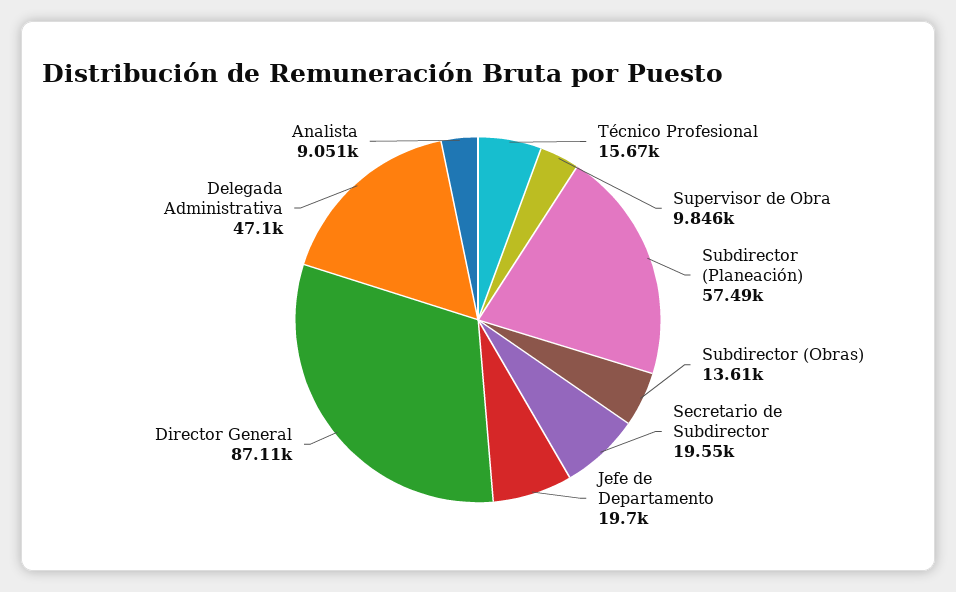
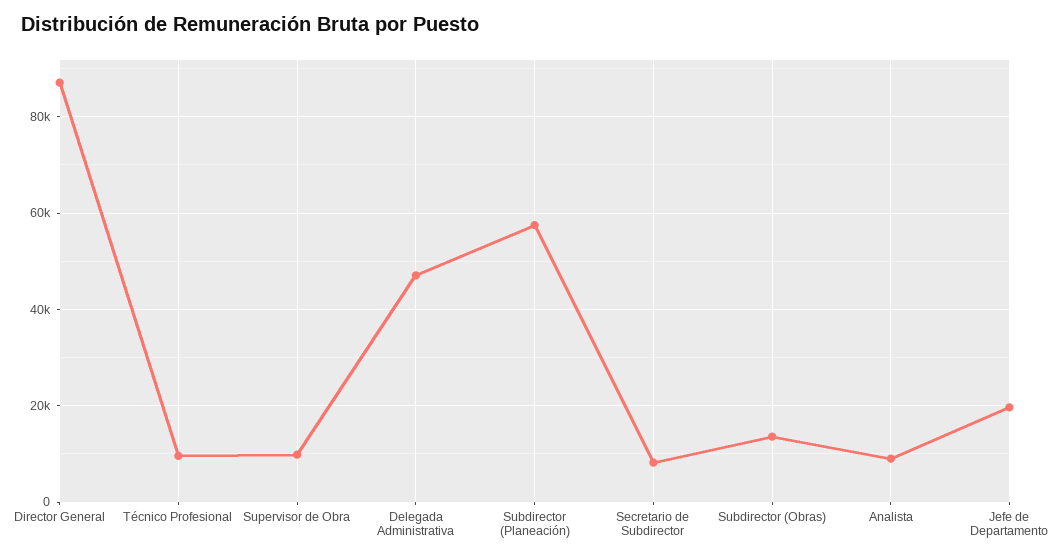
  {
-   "Técnico Profesional": 15670,
+   "Técnico Profesional": 10000,
    "Supervisor de Obra": 9846,
    "Subdirector (Planeación)": 57490,
    "Subdirector (Obras)": 13610,
-   "Secretario de Subdirector": 19550,
+   "Secretario de Subdirector": 8000,
    "Jefe de Departamento": 19700,
    "Director General": 87110,
    "Delegada Administrativa": 47100,
    "Analista": 9051
  }

